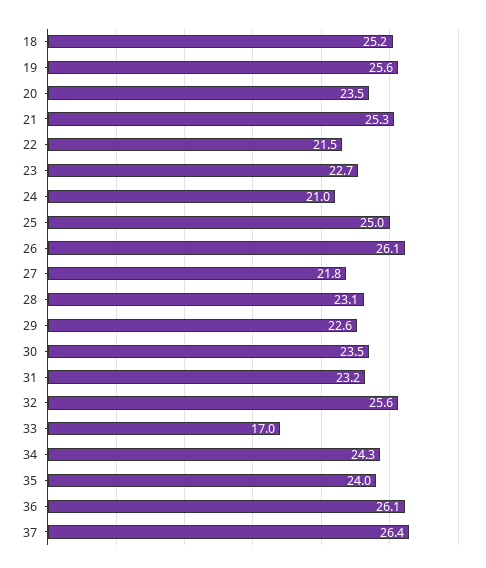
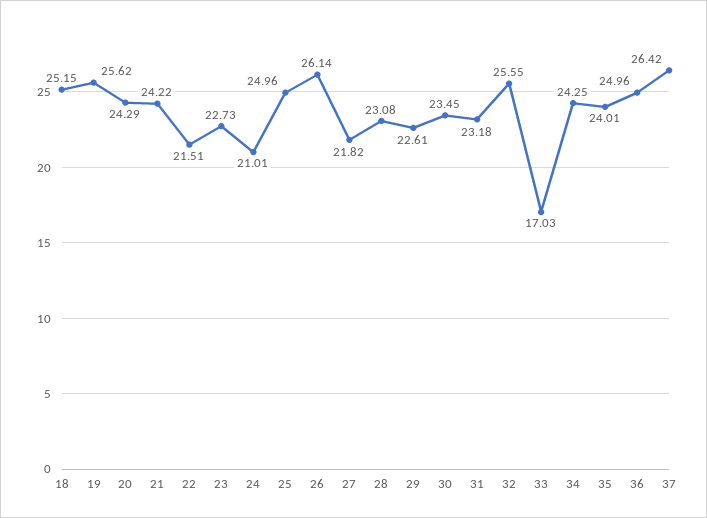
  {
    "18": 25.15,
    "19": 25.62,
-   "20": 23.5,
+   "20": 24.29,
-   "21": 25.3,
+   "21": 24.22,
    "22": 21.51,
    "23": 22.73,
    "24": 21.01,
    "25": 24.96,
    "26": 26.14,
    "27": 21.82,
    "28": 23.08,
    "29": 22.61,
    "30": 23.45,
    "31": 23.18,
    "32": 25.55,
    "33": 17.03,
    "34": 24.25,
    "35": 24.01,
-   "36": 26.1,
+   "36": 24.96,
    "37": 26.42
  }

